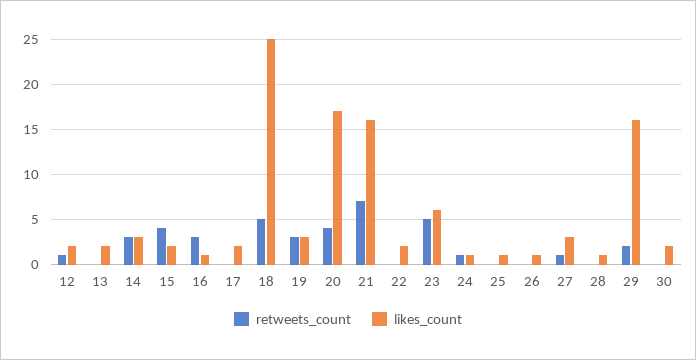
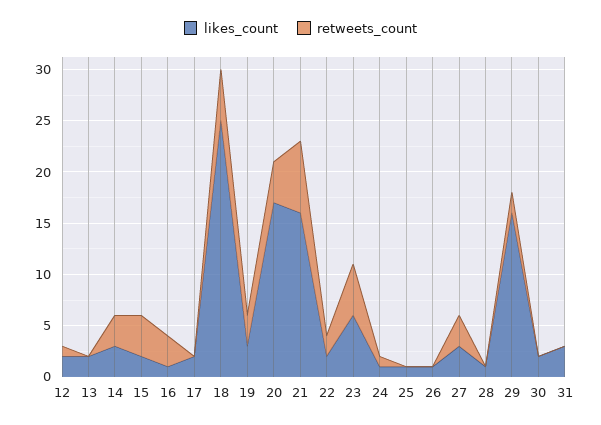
  {
    "retweets_count": {
      "12": 1,
      "13": 0,
      "14": 3,
      "15": 4,
      "16": 3,
      "17": 0,
      "18": 5,
      "19": 3,
      "20": 4,
      "21": 7,
-     "22": 0,
+     "22": 2,
      "23": 5,
      "24": 1,
      "25": 0,
      "26": 0,
-     "27": 1,
+     "27": 3,
      "28": 0,
      "29": 2,
-     "30": 0
+     "30": 0,
+     "31": 0
    },
    "likes_count": {
      "12": 2,
      "13": 2,
      "14": 3,
      "15": 2,
      "16": 1,
      "17": 2,
      "18": 25,
      "19": 3,
      "20": 17,
      "21": 16,
      "22": 2,
      "23": 6,
      "24": 1,
      "25": 1,
      "26": 1,
      "27": 3,
      "28": 1,
      "29": 16,
-     "30": 2
+     "30": 2,
+     "31": 3
    }
  }

